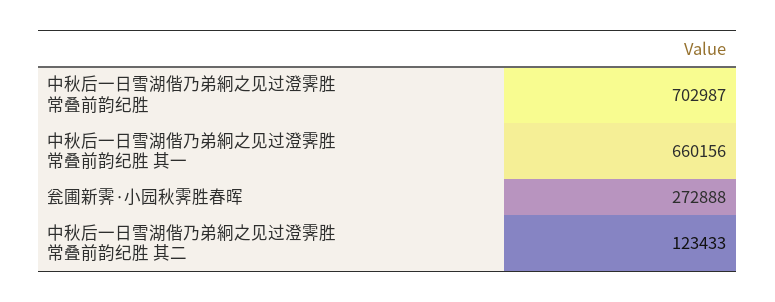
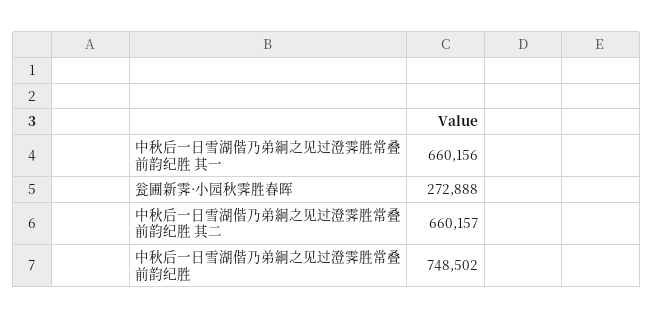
  {
-   "中秋后一日雪湖偕乃弟絅之见过澄霁胜常叠前韵纪胜": 702987,
+   "中秋后一日雪湖偕乃弟絅之见过澄霁胜常叠前韵纪胜": 748502,
    "中秋后一日雪湖偕乃弟絅之见过澄霁胜常叠前韵纪胜 其一": 660156,
    "瓮圃新霁·小园秋霁胜春晖": 272888,
-   "中秋后一日雪湖偕乃弟絅之见过澄霁胜常叠前韵纪胜 其二": 123433
+   "中秋后一日雪湖偕乃弟絅之见过澄霁胜常叠前韵纪胜 其二": 660157
  }

